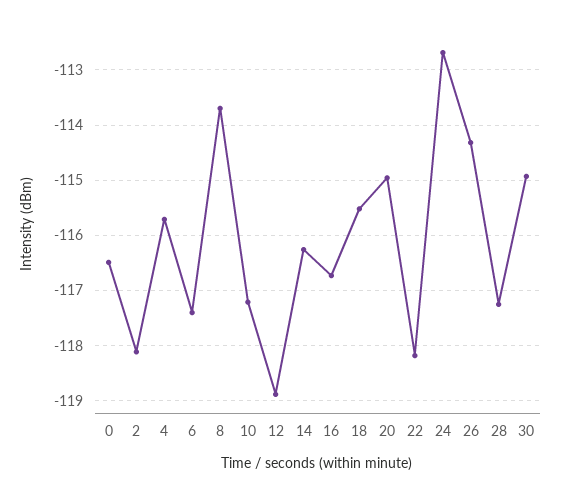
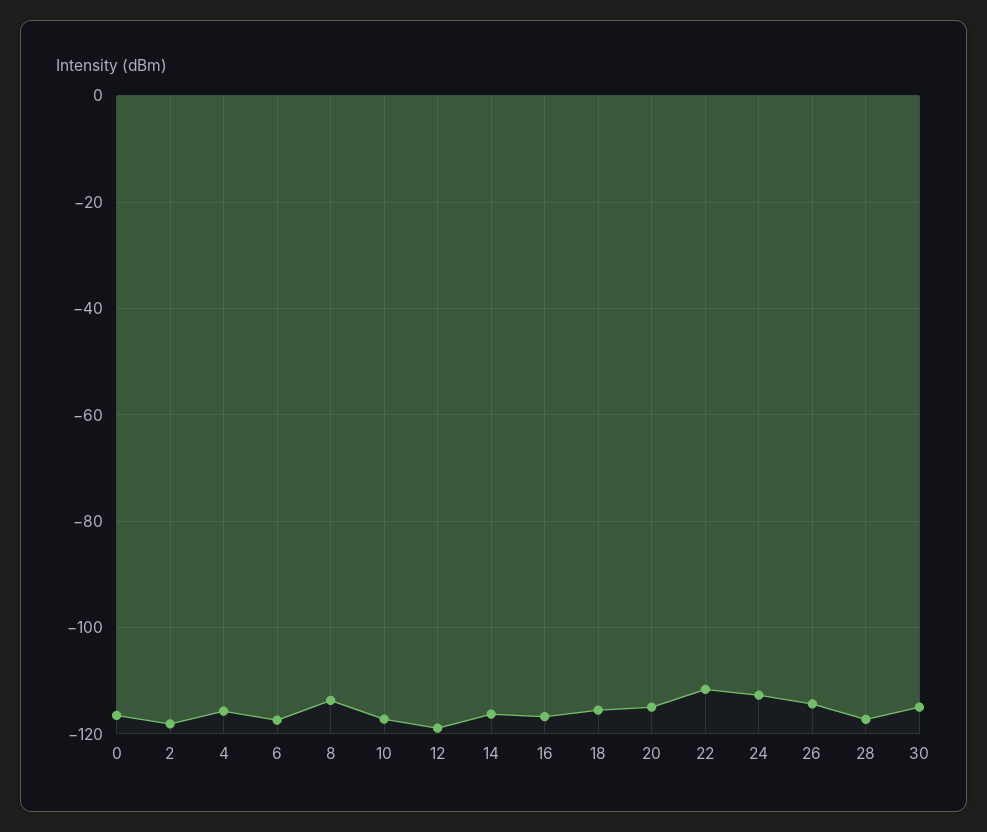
  {
    "0": -116.4,
    "2": -118.2,
    "4": -115.8,
    "6": -117.4,
    "8": -113.8,
    "10": -117.2,
    "12": -118.8,
    "14": -116.2,
    "16": -116.8,
    "18": -115.6,
    "20": -115,
-   "22": -118.2,
+   "22": -112,
    "24": -112.6,
    "26": -114.4,
    "28": -117.2,
    "30": -115
  }

